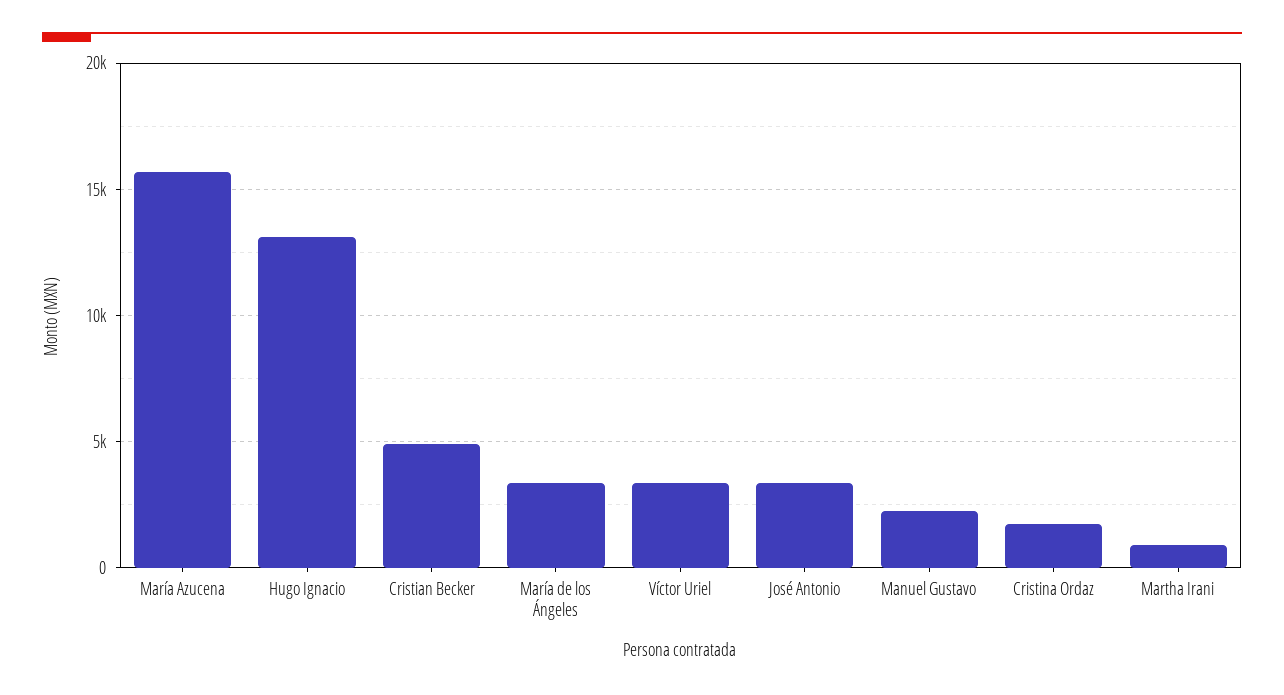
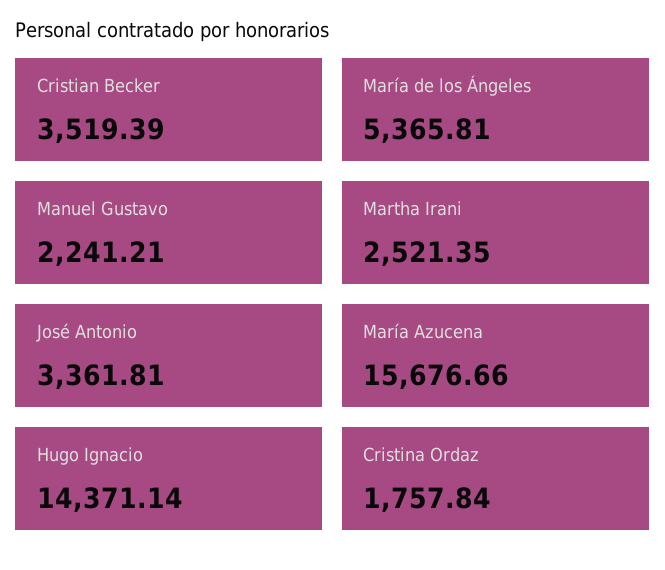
  {
    "María Azucena": 15676.66,
-   "Hugo Ignacio": 13000,
+   "Hugo Ignacio": 14371.14,
-   "Cristian Becker": 5000,
+   "Cristian Becker": 3519.39,
-   "María de los Ángeles": 3500,
+   "María de los Ángeles": 5365.81,
-   "Víctor Uriel": 3500,
    "José Antonio": 3361.81,
    "Manuel Gustavo": 2241.21,
    "Cristina Ordaz": 1757.84,
-   "Martha Irani": 1000
+   "Martha Irani": 2521.35
  }

